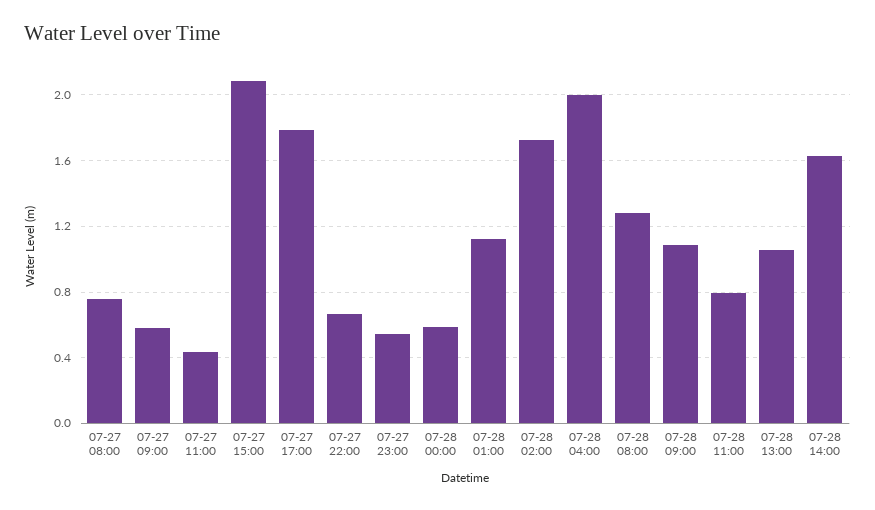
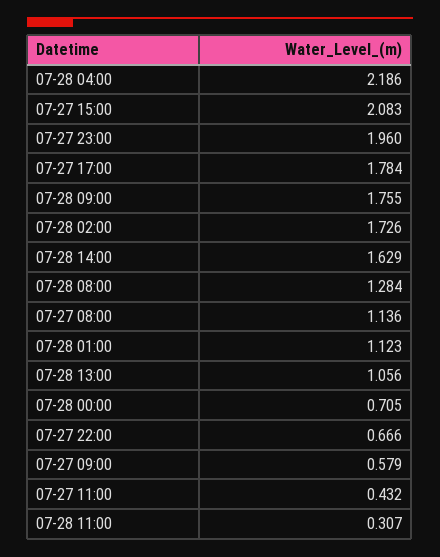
  {
-   "07-27 08:00": 0.75,
+   "07-27 08:00": 1.136,
    "07-27 09:00": 0.579,
    "07-27 11:00": 0.432,
    "07-27 15:00": 2.083,
    "07-27 17:00": 1.784,
    "07-27 22:00": 0.666,
-   "07-27 23:00": 0.55,
+   "07-27 23:00": 1.96,
-   "07-28 00:00": 0.6,
+   "07-28 00:00": 0.705,
    "07-28 01:00": 1.123,
    "07-28 02:00": 1.726,
-   "07-28 04:00": 2,
+   "07-28 04:00": 2.186,
    "07-28 08:00": 1.284,
-   "07-28 09:00": 1.1,
+   "07-28 09:00": 1.755,
-   "07-28 11:00": 0.8,
+   "07-28 11:00": 0.307,
    "07-28 13:00": 1.056,
    "07-28 14:00": 1.629
  }

